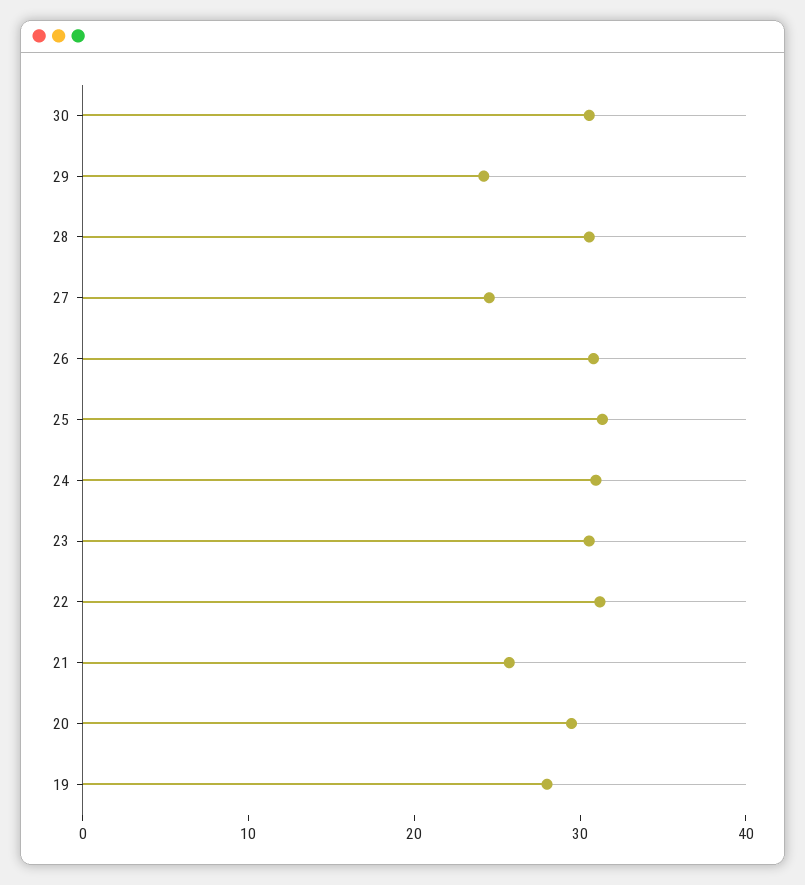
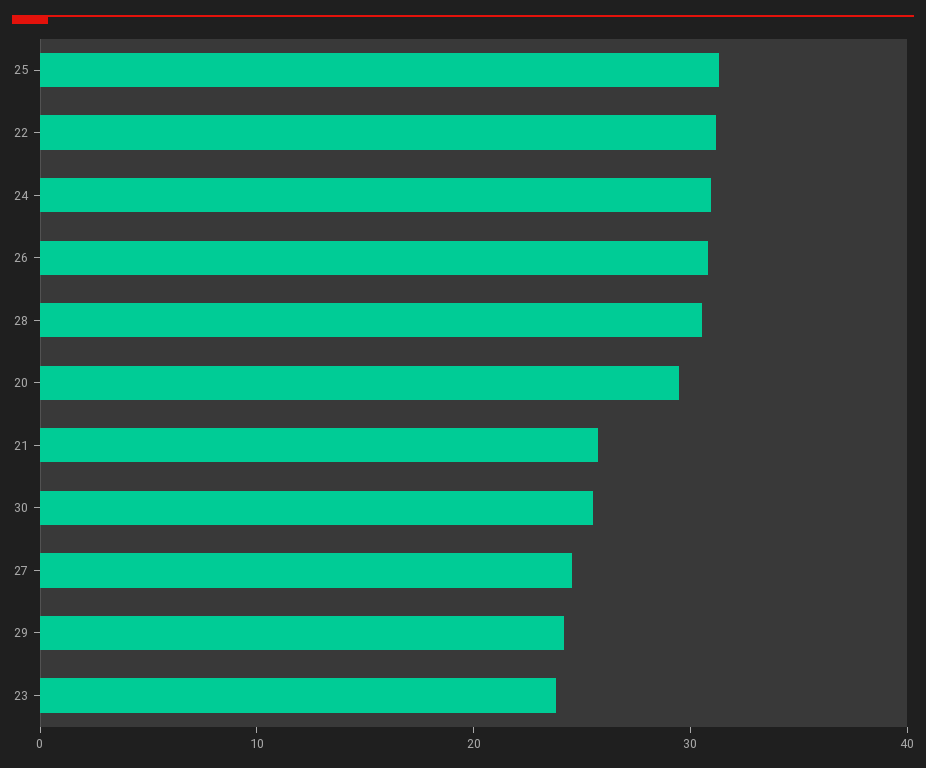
  {
-   "30": 30,
+   "30": 26,
    "29": 24,
    "28": 30,
    "27": 24,
    "26": 30,
    "25": 32,
    "24": 30,
-   "23": 30,
+   "23": 24,
    "22": 32,
    "21": 26,
-   "20": 30,
+   "20": 30
-   "19": 28
  }

